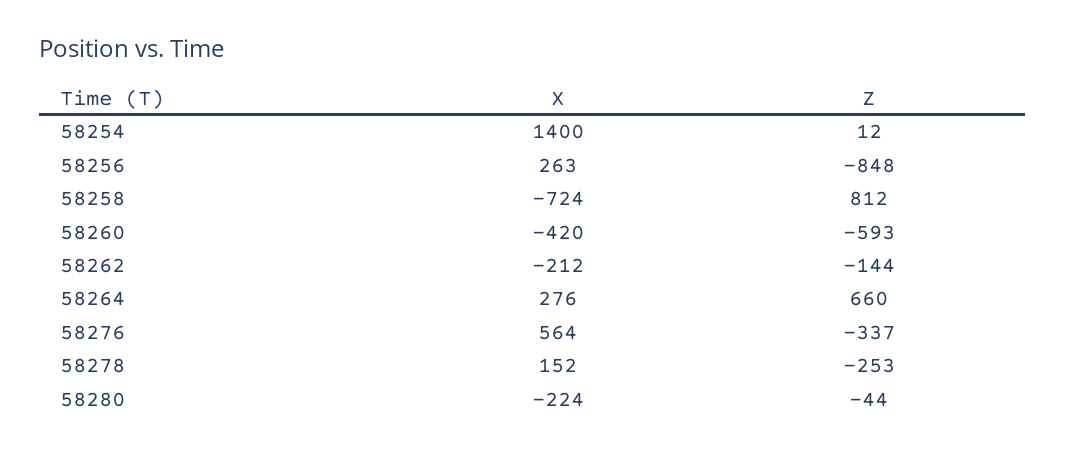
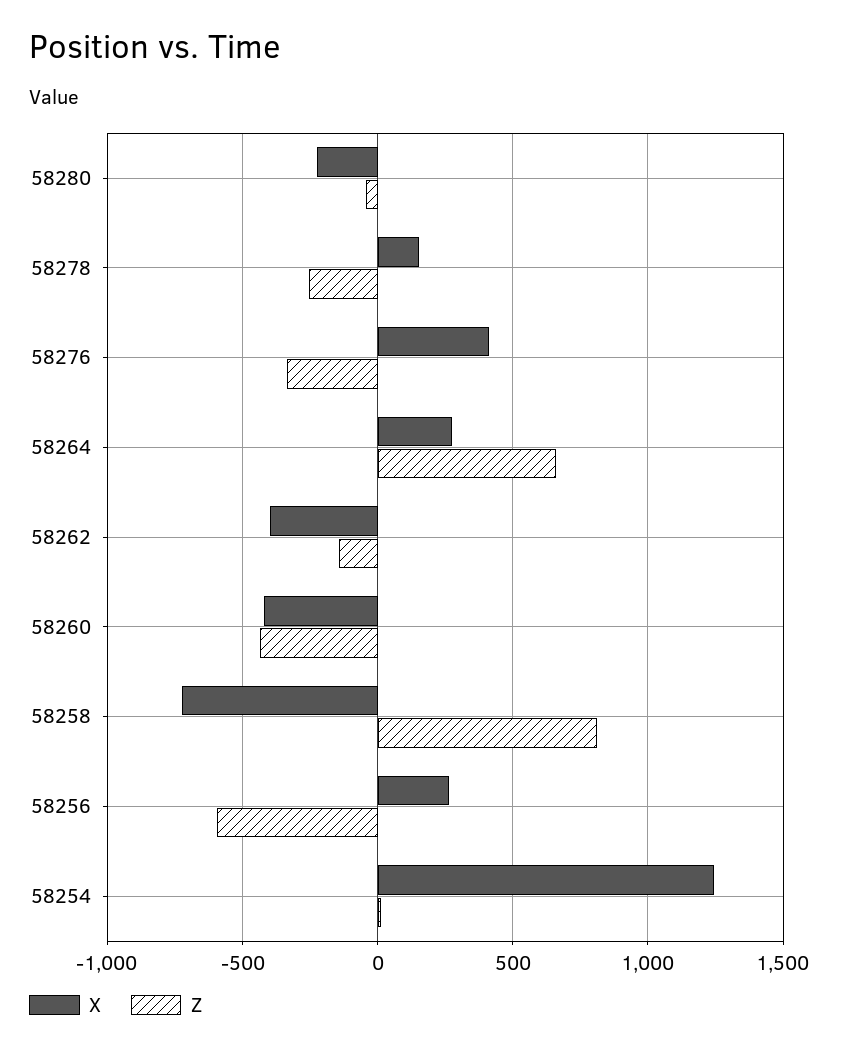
  {
    "X": {
-     "58254": 1400,
+     "58254": 1250,
      "58256": 263,
      "58258": -724,
      "58260": -420,
-     "58262": -212,
+     "58262": -400,
      "58264": 276,
-     "58276": 564,
+     "58276": 400,
      "58278": 152,
      "58280": -224
    },
    "Z": {
      "58254": 12,
-     "58256": -848,
+     "58256": -600,
      "58258": 812,
-     "58260": -593,
+     "58260": -450,
      "58262": -144,
      "58264": 660,
      "58276": -337,
      "58278": -253,
      "58280": -44
    }
  }

